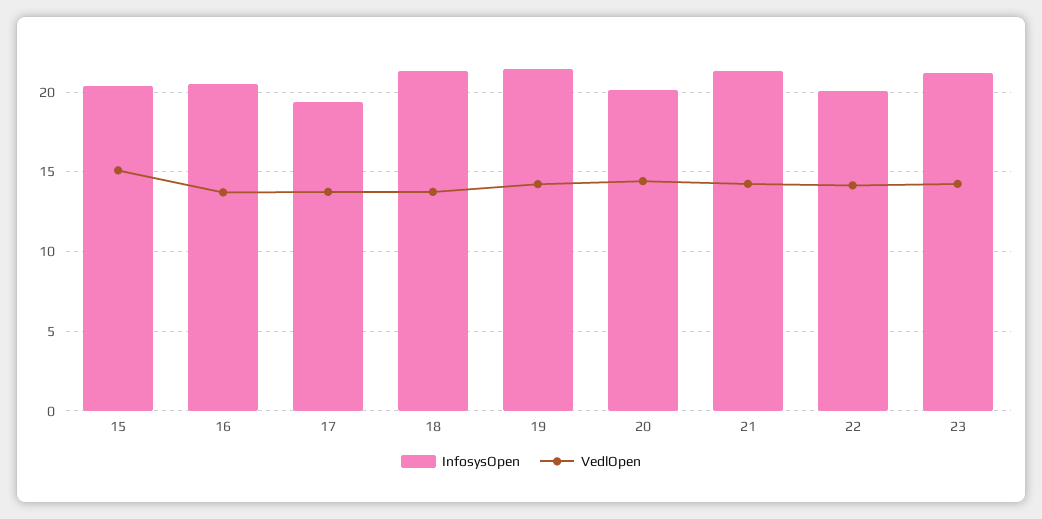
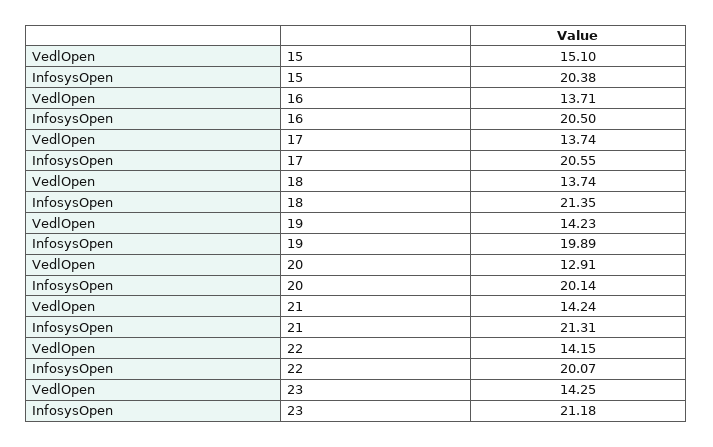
  {
    "InfosysOpen": {
      "15": 20.38,
      "16": 20.5,
-     "17": 19.5,
+     "17": 20.55,
      "18": 21.35,
-     "19": 21.5,
+     "19": 19.89,
      "20": 20.14,
      "21": 21.31,
      "22": 20.07,
      "23": 21.18
    },
    "VedlOpen": {
      "15": 15.1,
      "16": 13.71,
      "17": 13.74,
      "18": 13.74,
      "19": 14.23,
-     "20": 14.5,
+     "20": 12.91,
      "21": 14.24,
      "22": 14.15,
      "23": 14.25
    }
  }

